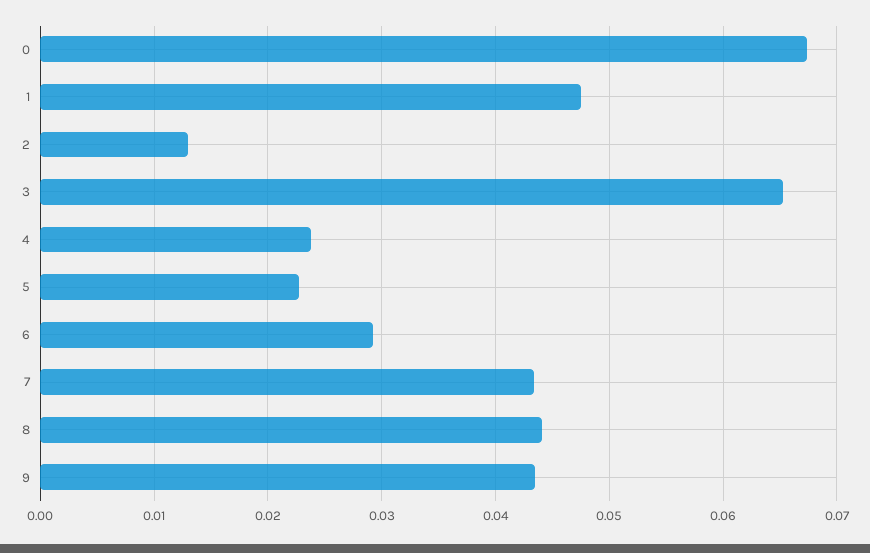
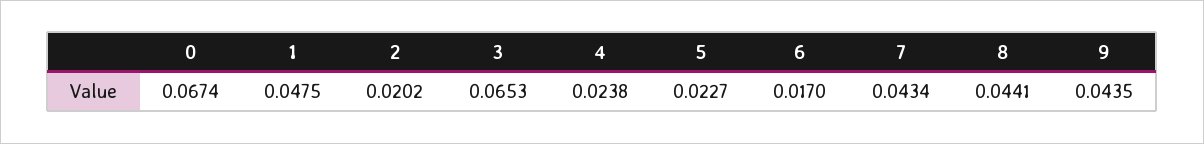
  {
    "0": 0.0674,
    "1": 0.0475,
-   "2": 0.013,
+   "2": 0.0202,
    "3": 0.0653,
    "4": 0.0238,
    "5": 0.0227,
-   "6": 0.029,
+   "6": 0.017,
    "7": 0.0434,
    "8": 0.0441,
    "9": 0.0435
  }

